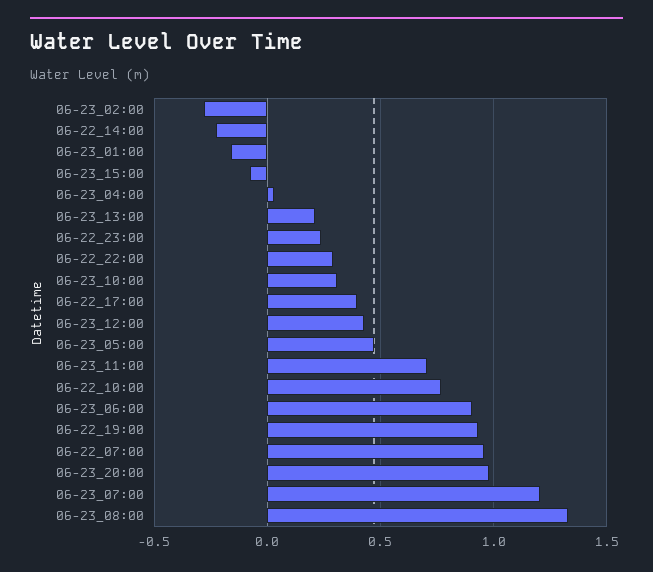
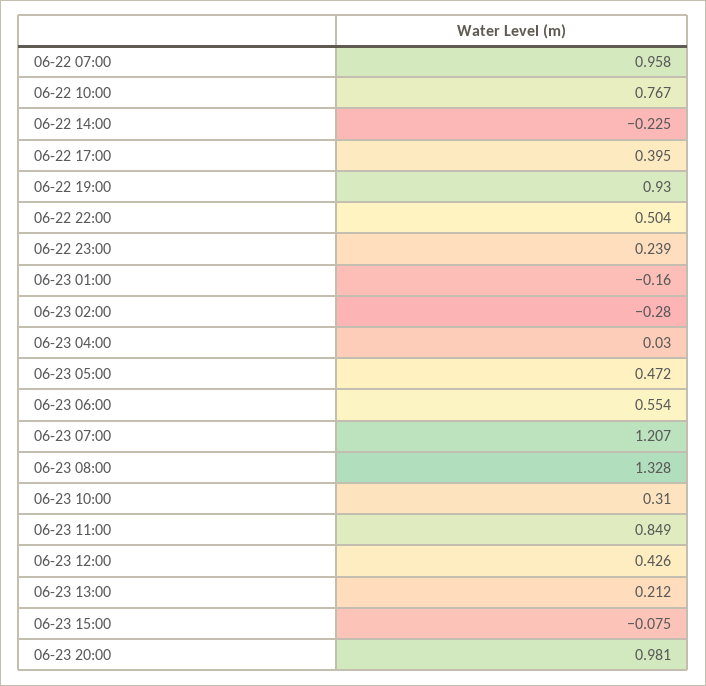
  {
    "06-23_02:00": -0.28,
    "06-22_14:00": -0.225,
    "06-23_01:00": -0.16,
    "06-23_15:00": -0.075,
    "06-23_04:00": 0.03,
    "06-23_13:00": 0.212,
    "06-22_23:00": 0.239,
-   "06-22_22:00": 0.3,
+   "06-22_22:00": 0.504,
    "06-23_10:00": 0.31,
    "06-22_17:00": 0.395,
    "06-23_12:00": 0.426,
    "06-23_05:00": 0.472,
-   "06-23_11:00": 0.7,
+   "06-23_11:00": 0.849,
    "06-22_10:00": 0.767,
-   "06-23_06:00": 0.9,
+   "06-23_06:00": 0.554,
    "06-22_19:00": 0.93,
    "06-22_07:00": 0.958,
    "06-23_20:00": 0.981,
    "06-23_07:00": 1.207,
    "06-23_08:00": 1.328
  }

